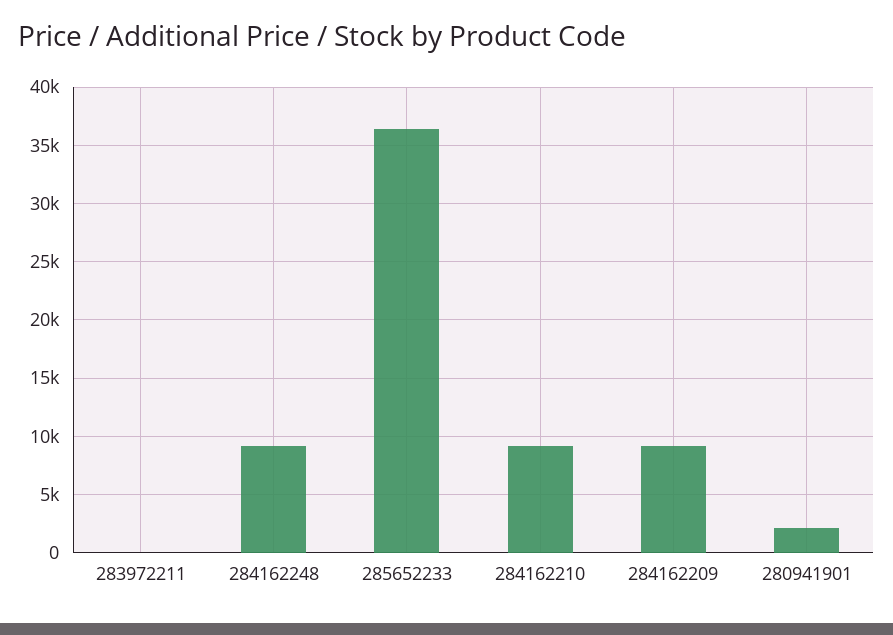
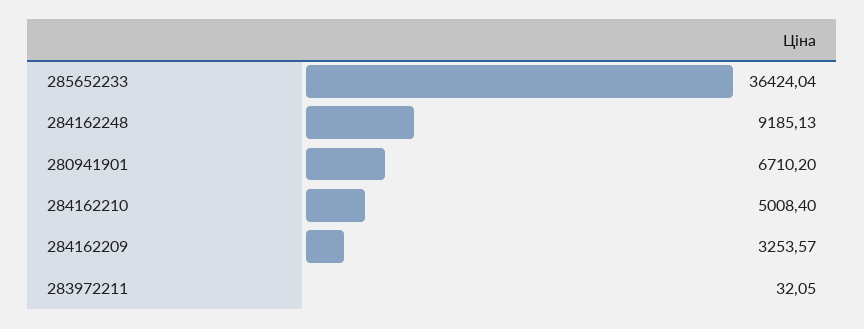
  {
    "283972211": 32.05,
    "284162248": 9185.13,
    "285652233": 36424.04,
-   "284162210": 9000,
+   "284162210": 5008.4,
-   "284162209": 9000,
+   "284162209": 3253.57,
-   "280941901": 2000
+   "280941901": 6710.2
  }

